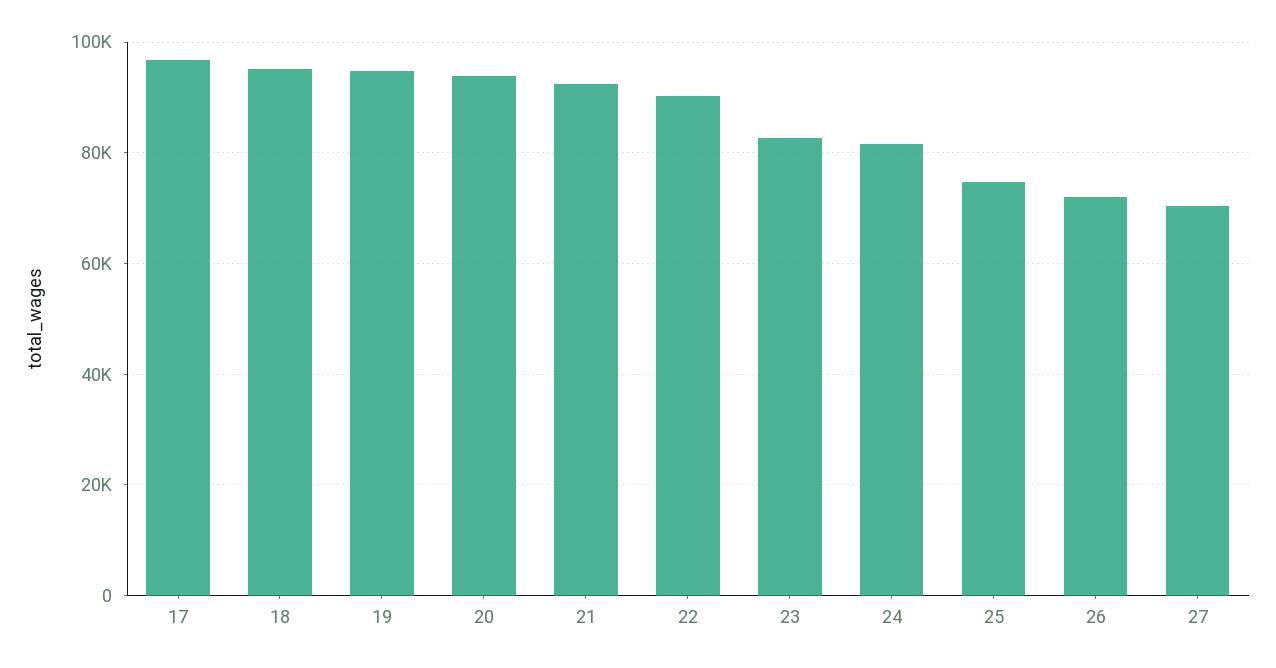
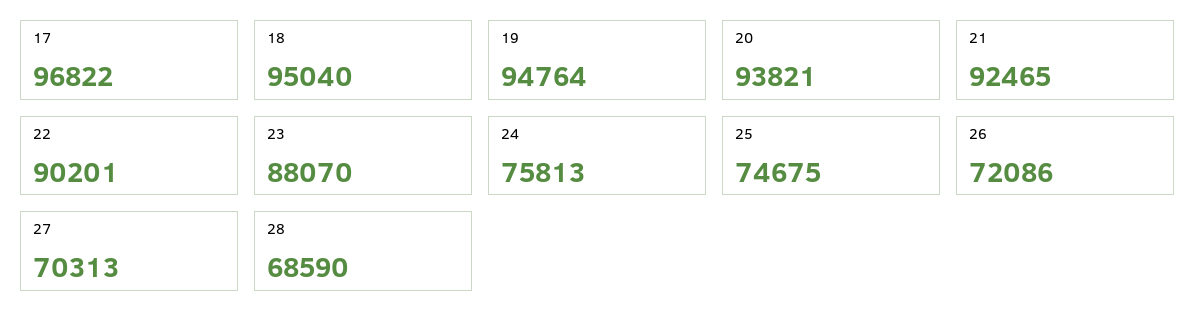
  {
    "17": 96822,
    "18": 95040,
    "19": 94764,
    "20": 93821,
    "21": 92465,
    "22": 90201,
-   "23": 82000,
+   "23": 88070,
-   "24": 82000,
+   "24": 75813,
    "25": 74675,
    "26": 72086,
-   "27": 70313
+   "27": 70313,
+   "28": 68590
  }

